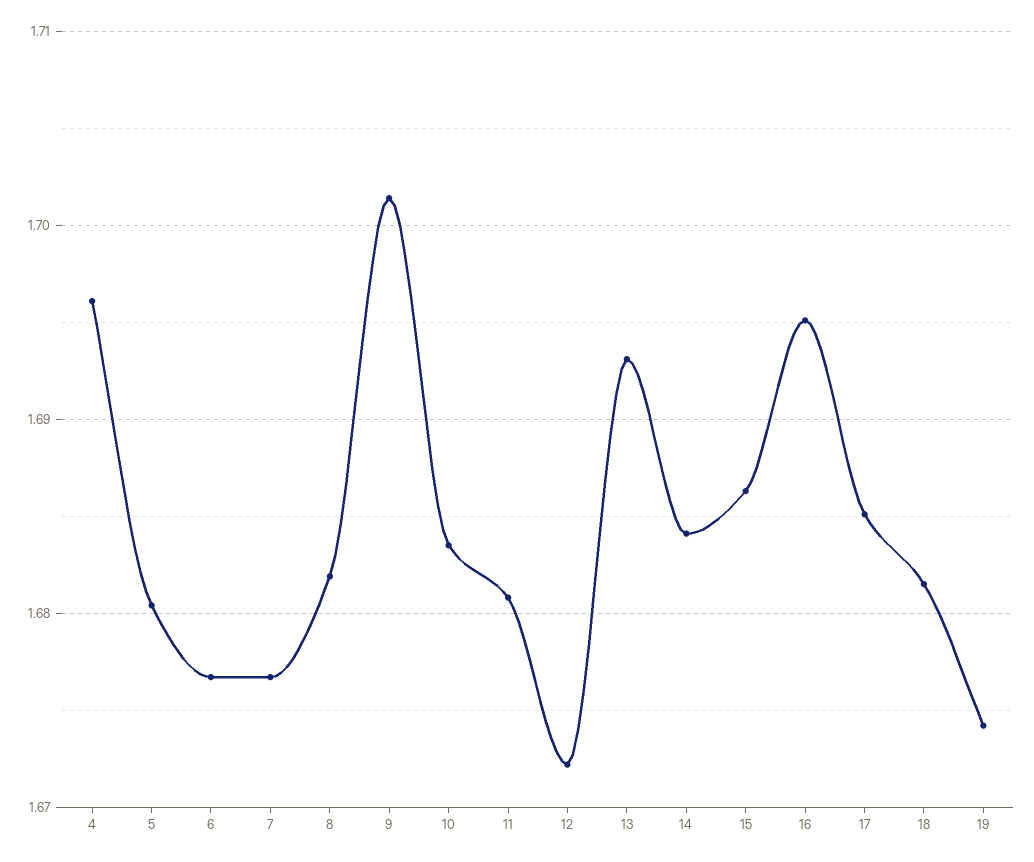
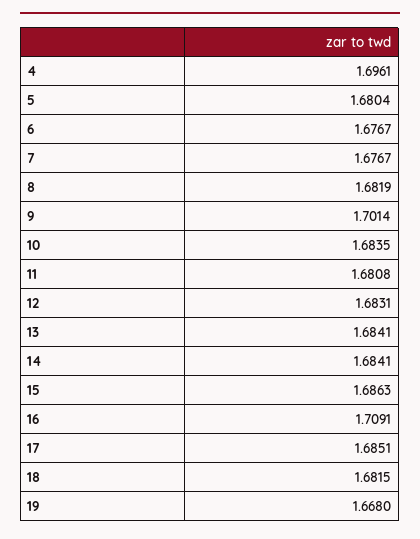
  {
    "4": 1.6961,
    "5": 1.6804,
    "6": 1.6767,
    "7": 1.6767,
    "8": 1.6819,
    "9": 1.7014,
    "10": 1.6835,
    "11": 1.6808,
-   "12": 1.672,
+   "12": 1.6831,
-   "13": 1.693,
+   "13": 1.6841,
    "14": 1.6841,
    "15": 1.6863,
-   "16": 1.695,
+   "16": 1.7091,
    "17": 1.6851,
    "18": 1.6815,
-   "19": 1.674
+   "19": 1.668
  }

